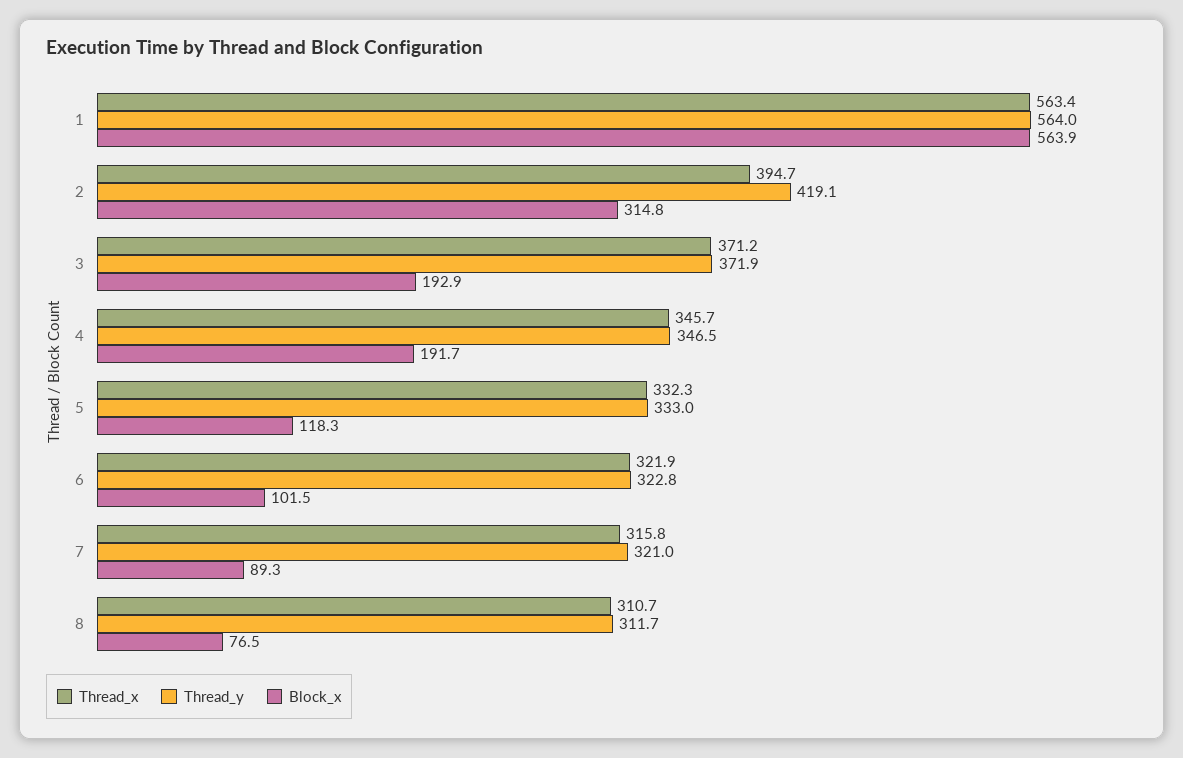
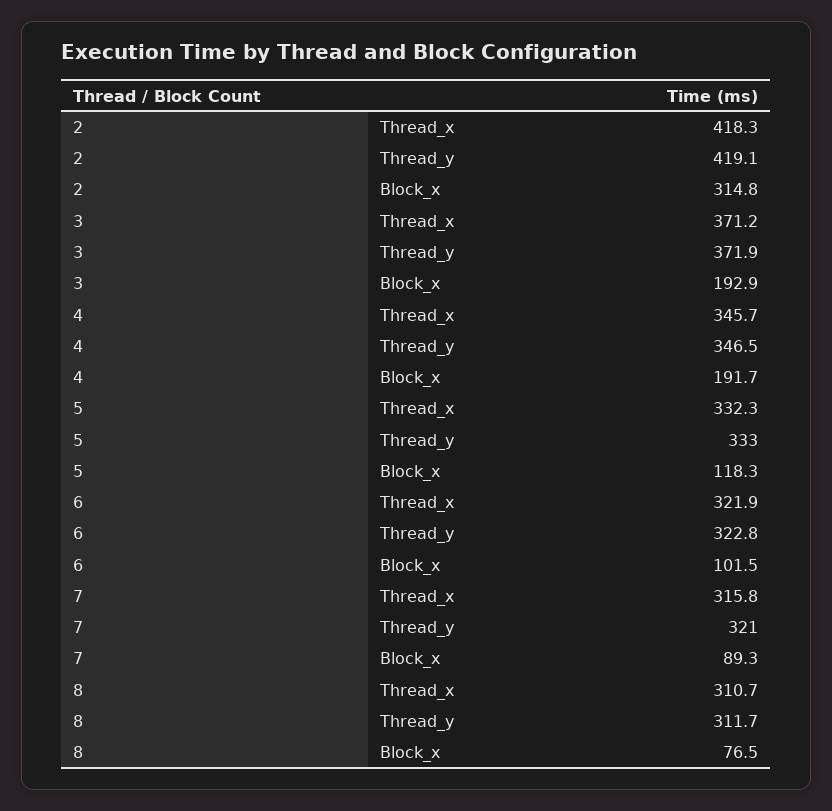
  {
    "Thread_x": {
-     "1": 563.4,
-     "2": 394.7,
+     "2": 418.3,
      "3": 371.2,
      "4": 345.7,
      "5": 332.3,
      "6": 321.9,
      "7": 315.8,
      "8": 310.7
    },
    "Thread_y": {
-     "1": 564,
      "2": 419.1,
      "3": 371.9,
      "4": 346.5,
      "5": 333,
      "6": 322.8,
      "7": 321,
      "8": 311.7
    },
    "Block_x": {
-     "1": 563.9,
      "2": 314.8,
      "3": 192.9,
      "4": 191.7,
      "5": 118.3,
      "6": 101.5,
      "7": 89.3,
      "8": 76.5
    }
  }

